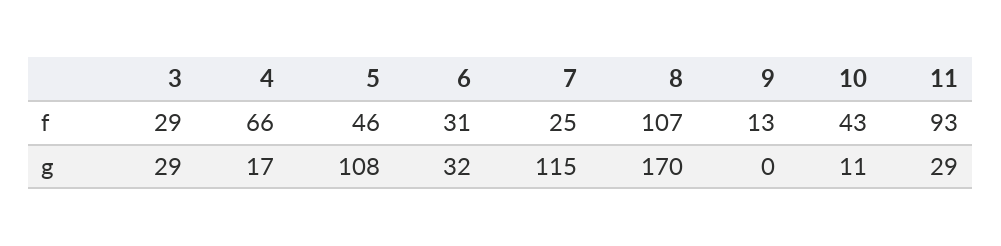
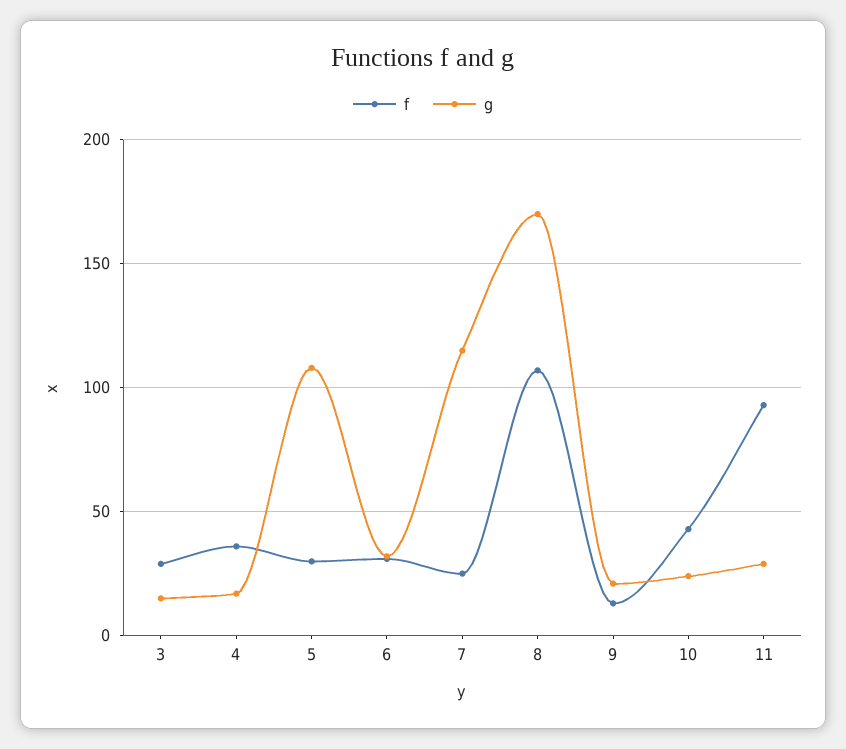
  {
    "f": {
      "3": 29,
-     "4": 66,
+     "4": 35,
-     "5": 46,
+     "5": 30,
      "6": 31,
      "7": 25,
      "8": 107,
      "9": 13,
      "10": 43,
      "11": 93
    },
    "g": {
-     "3": 29,
+     "3": 15,
      "4": 17,
      "5": 108,
      "6": 32,
      "7": 115,
      "8": 170,
-     "9": 0,
+     "9": 20,
-     "10": 11,
+     "10": 25,
      "11": 29
    }
  }

